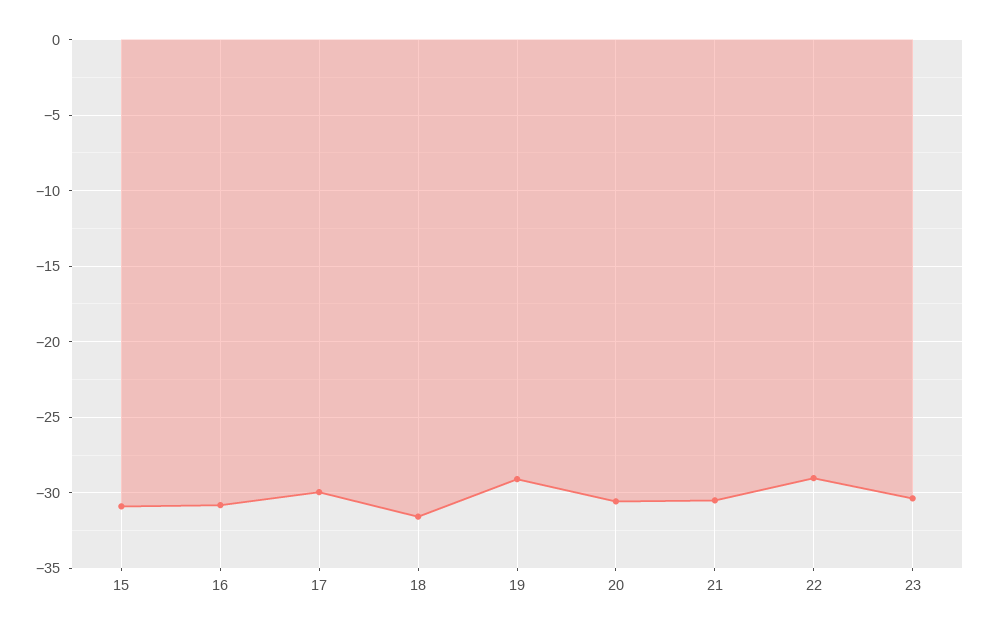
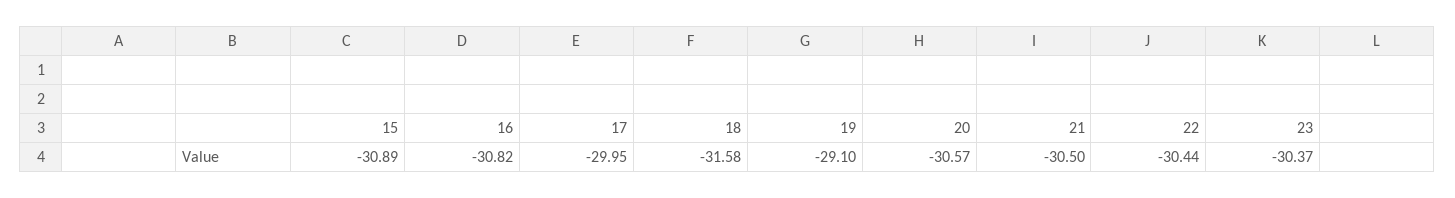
  {
    "15": -30.89,
    "16": -30.82,
    "17": -29.95,
    "18": -31.58,
    "19": -29.1,
    "20": -30.57,
    "21": -30.5,
-   "22": -29,
+   "22": -30.44,
    "23": -30.37
  }

